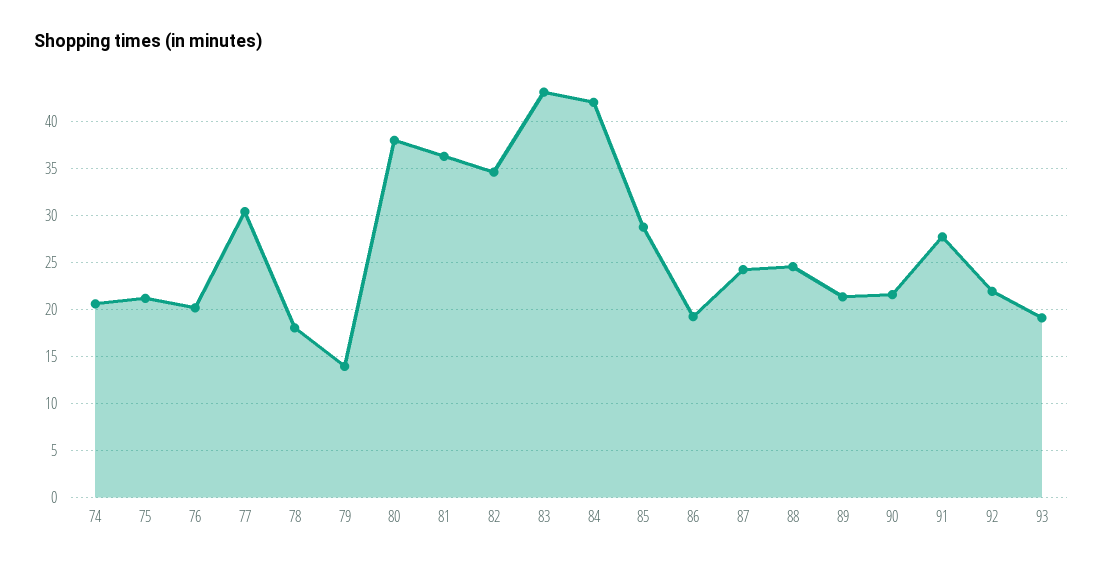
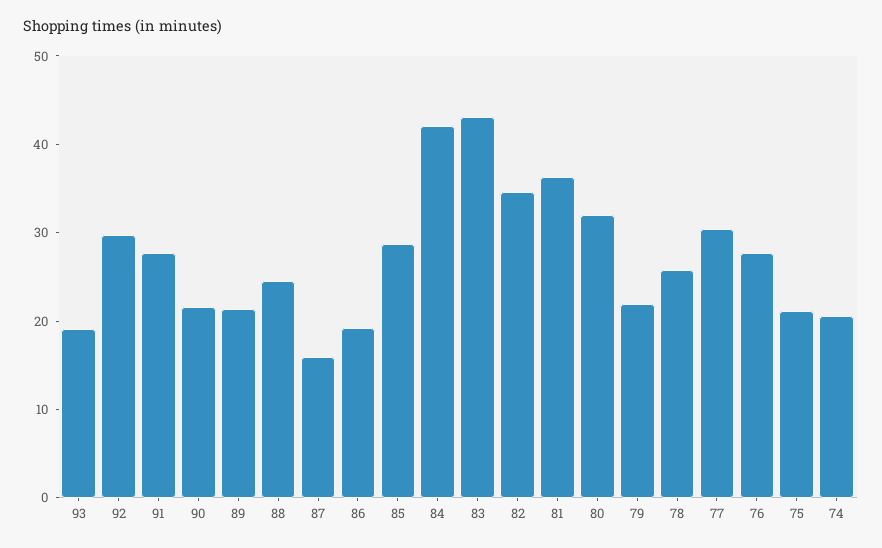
  {
    "74": 21,
    "75": 21,
-   "76": 20,
+   "76": 28,
    "77": 30,
-   "78": 18,
+   "78": 26,
-   "79": 14,
+   "79": 22,
-   "80": 38,
+   "80": 32,
    "81": 36,
    "82": 35,
    "83": 43,
    "84": 42,
    "85": 29,
    "86": 19,
-   "87": 24,
+   "87": 16,
    "88": 25,
    "89": 21,
    "90": 22,
    "91": 28,
-   "92": 22,
+   "92": 30,
    "93": 19
  }

